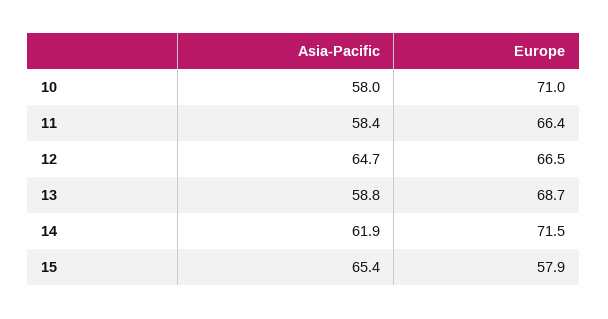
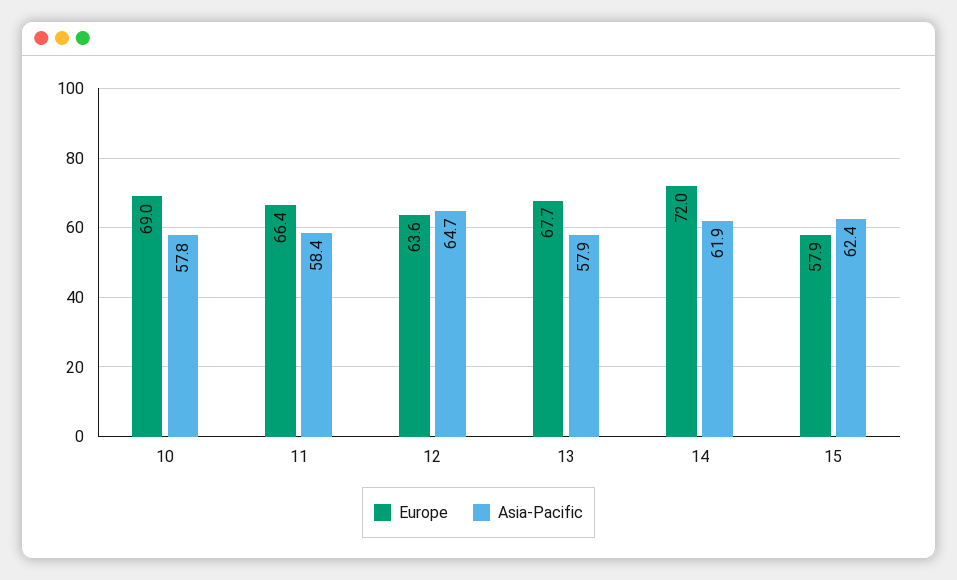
  {
    "Asia-Pacific": {
-     "10": 58,
+     "10": 57.8,
      "11": 58.4,
      "12": 64.7,
-     "13": 58.8,
+     "13": 57.9,
      "14": 61.9,
-     "15": 65.4
+     "15": 62.4
    },
    "Europe": {
-     "10": 71,
+     "10": 69,
      "11": 66.4,
-     "12": 66.5,
+     "12": 63.6,
-     "13": 68.7,
+     "13": 67.7,
-     "14": 71.5,
+     "14": 72,
      "15": 57.9
    }
  }

